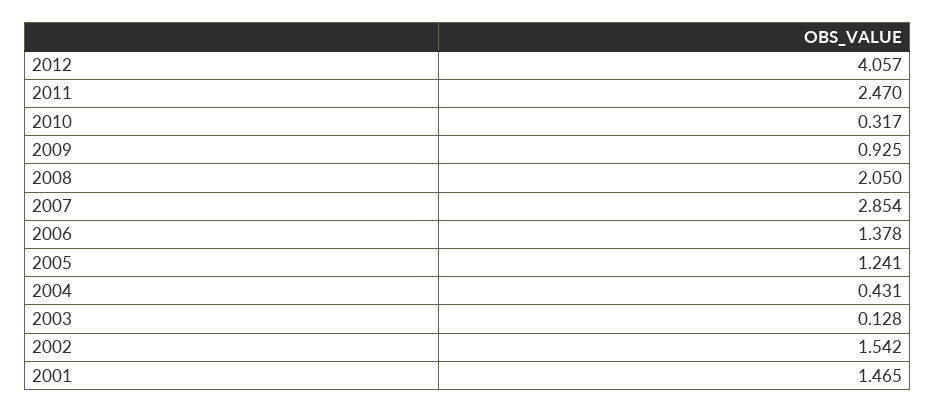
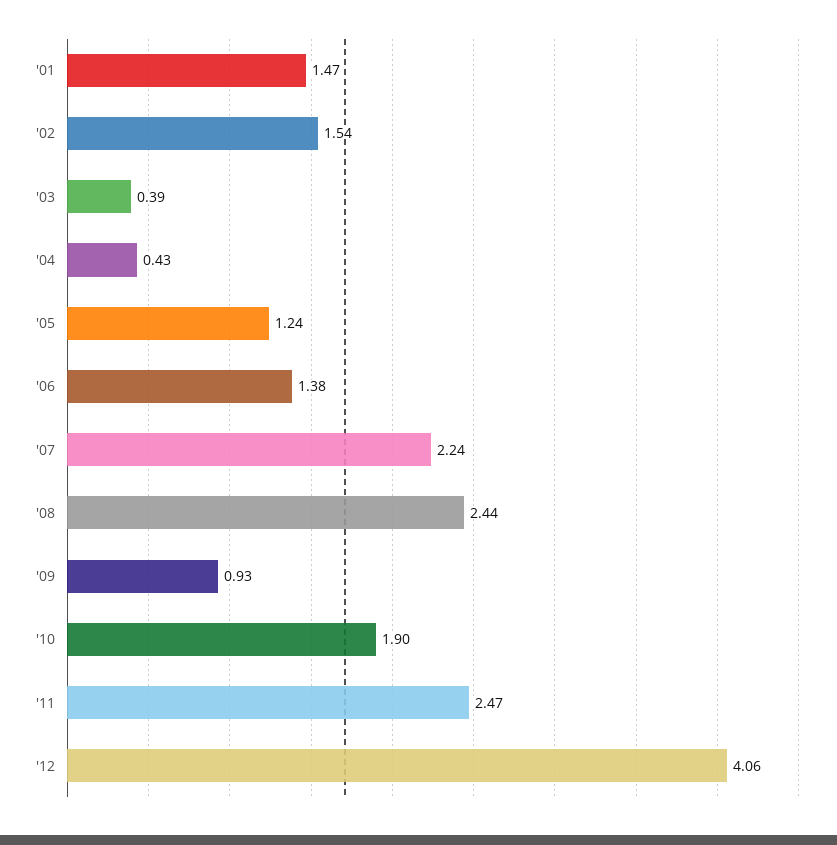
  {
    "2012": 4.057,
    "2011": 2.47,
-   "2010": 0.317,
+   "2010": 1.9,
    "2009": 0.925,
-   "2008": 2.05,
+   "2008": 2.44,
-   "2007": 2.854,
+   "2007": 2.24,
    "2006": 1.378,
    "2005": 1.241,
    "2004": 0.431,
-   "2003": 0.128,
+   "2003": 0.39,
    "2002": 1.542,
    "2001": 1.465
  }

